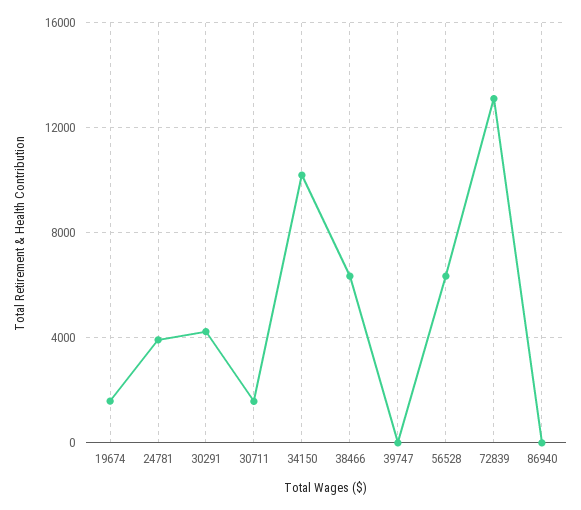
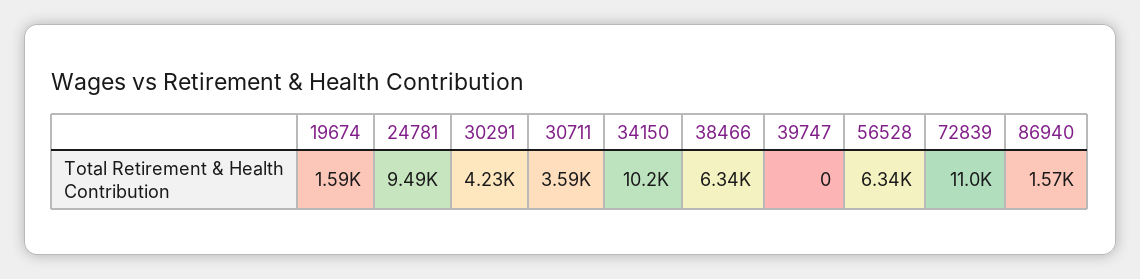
  {
    "19674": 1590,
-   "24781": 4000,
+   "24781": 9490,
    "30291": 4230,
-   "30711": 1500,
+   "30711": 3590,
    "34150": 10200,
    "38466": 6340,
    "39747": 0,
    "56528": 6340,
-   "72839": 13000,
+   "72839": 11000,
-   "86940": 0
+   "86940": 1570
  }

